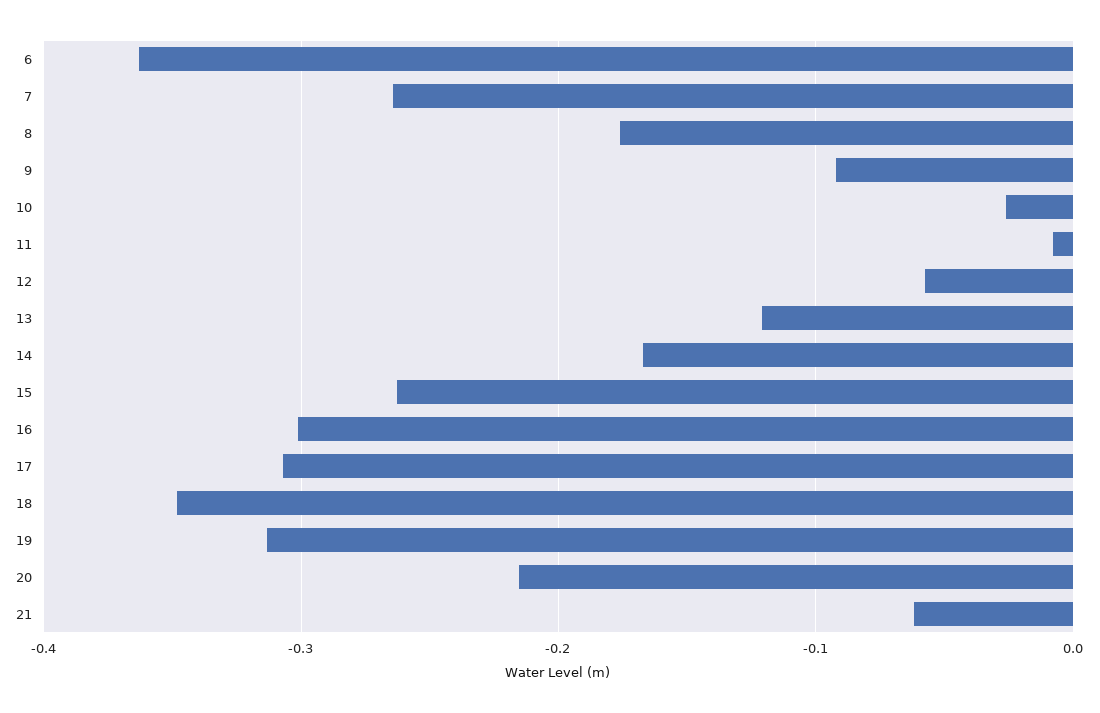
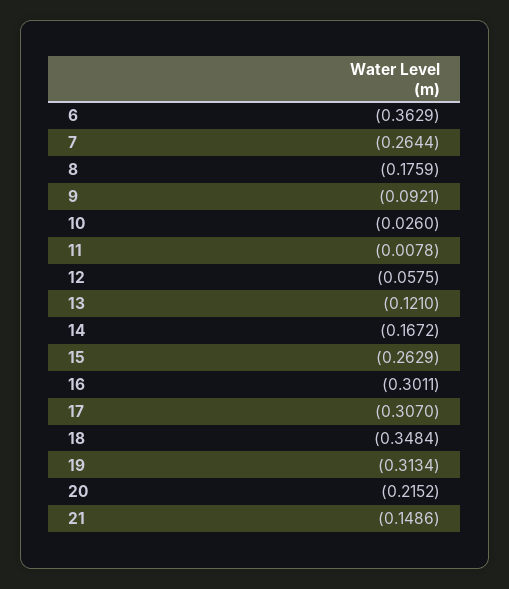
  {
    "6": -0.3629,
    "7": -0.2644,
    "8": -0.1759,
    "9": -0.0921,
    "10": -0.026,
    "11": -0.0078,
    "12": -0.0575,
    "13": -0.121,
    "14": -0.1672,
    "15": -0.2629,
    "16": -0.3011,
    "17": -0.307,
    "18": -0.3484,
    "19": -0.3134,
    "20": -0.2152,
-   "21": -0.06
+   "21": -0.1486
  }

